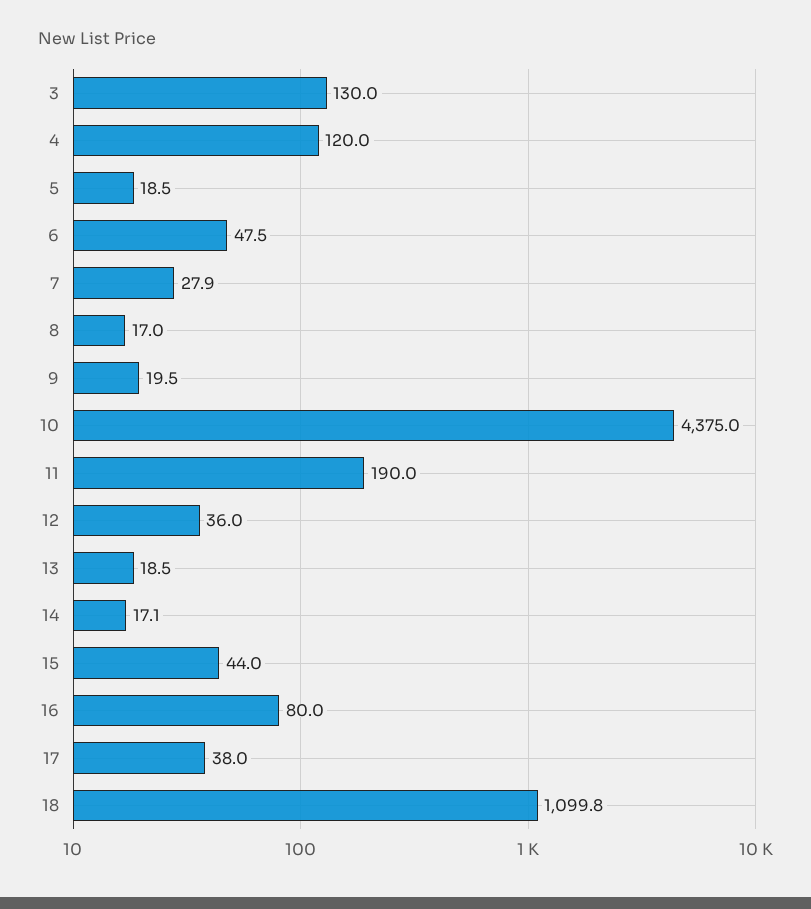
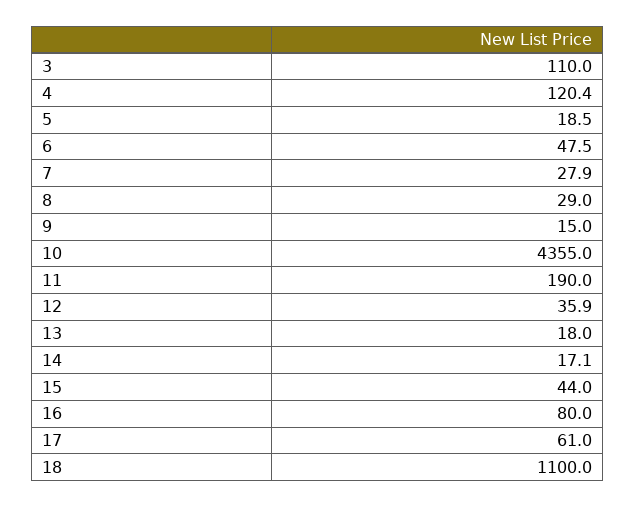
  {
-   "3": 130,
+   "3": 110,
-   "4": 120,
+   "4": 120.4,
    "5": 18.5,
    "6": 47.5,
    "7": 27.9,
-   "8": 17,
+   "8": 29,
-   "9": 19.5,
+   "9": 15,
-   "10": 4375,
+   "10": 4355,
    "11": 190,
-   "12": 36,
+   "12": 35.9,
-   "13": 18.5,
+   "13": 18,
    "14": 17.1,
    "15": 44,
    "16": 80,
-   "17": 38,
+   "17": 61,
-   "18": 1099.8
+   "18": 1100
  }

